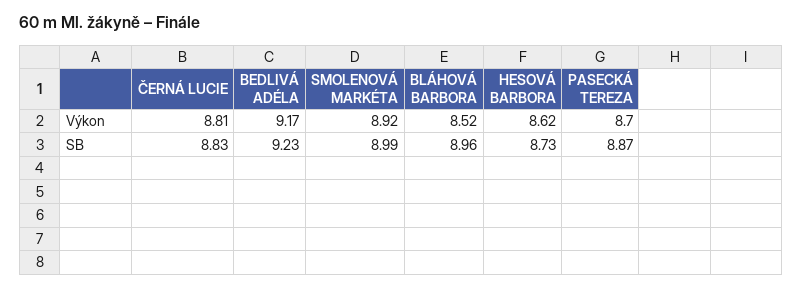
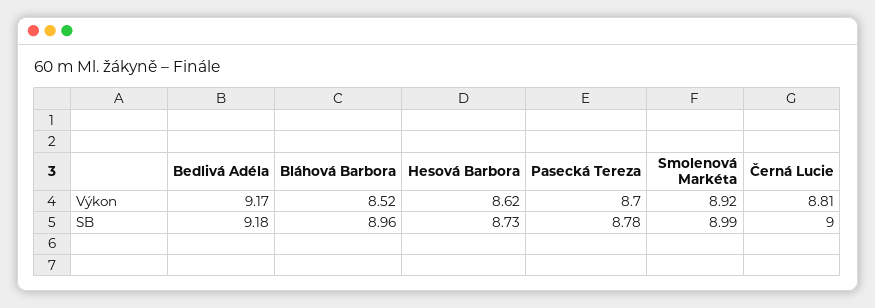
  {
    "ČERNÁ LUCIE": {
      "Výkon": 8.81,
-     "SB": 8.83
+     "SB": 9
    },
    "BEDLIVÁ ADÉLA": {
      "Výkon": 9.17,
-     "SB": 9.23
+     "SB": 9.18
    },
    "SMOLENOVÁ MARKÉTA": {
      "Výkon": 8.92,
      "SB": 8.99
    },
    "BLÁHOVÁ BARBORA": {
      "Výkon": 8.52,
      "SB": 8.96
    },
    "HESOVÁ BARBORA": {
      "Výkon": 8.62,
      "SB": 8.73
    },
    "PASECKÁ TEREZA": {
      "Výkon": 8.7,
-     "SB": 8.87
+     "SB": 8.78
    }
  }

